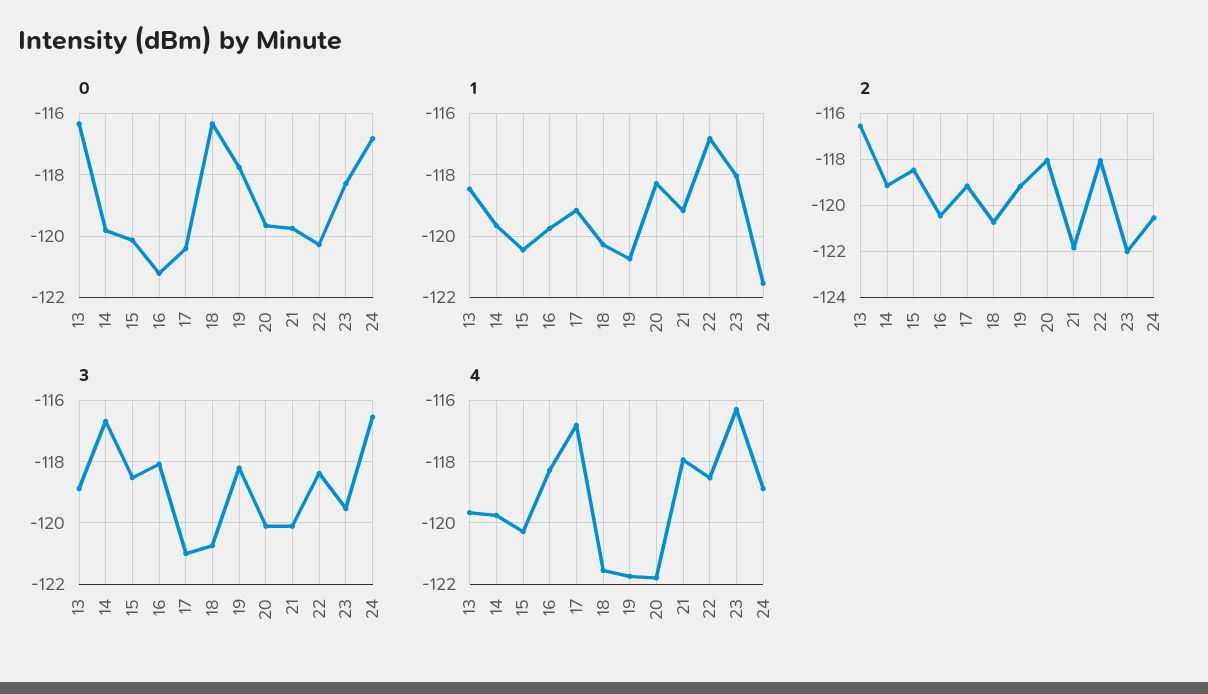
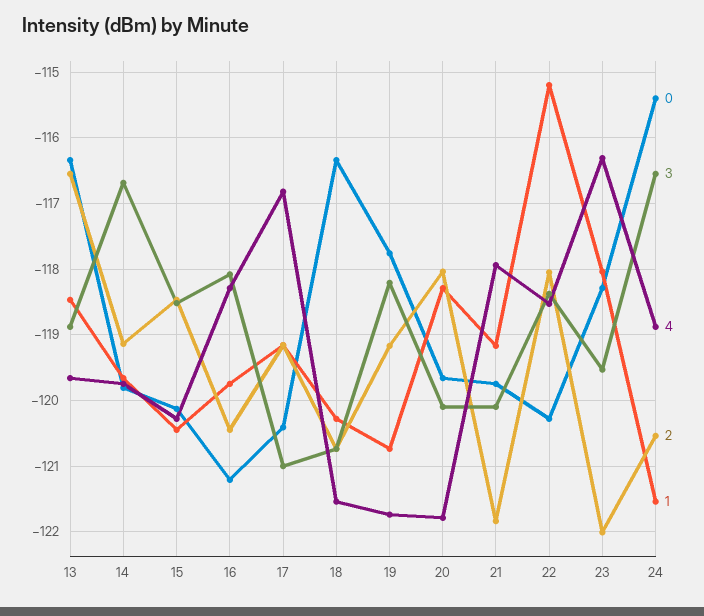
  {
    "0": {
      "13": -116.3,
      "14": -119.8,
      "15": -120.1,
      "16": -121.2,
      "17": -120.4,
      "18": -116.3,
      "19": -117.8,
      "20": -119.7,
      "21": -119.8,
      "22": -120.3,
      "23": -118.3,
-     "24": -116.8
+     "24": -115.4
    },
    "1": {
      "13": -118.5,
      "14": -119.7,
      "15": -120.5,
      "16": -119.8,
      "17": -119.2,
      "18": -120.3,
      "19": -120.7,
      "20": -118.3,
      "21": -119.2,
-     "22": -116.8,
+     "22": -115.2,
      "23": -118,
      "24": -121.5
    },
    "2": {
      "13": -116.6,
      "14": -119.1,
      "15": -118.5,
      "16": -120.5,
      "17": -119.2,
      "18": -120.7,
      "19": -119.2,
      "20": -118,
      "21": -121.8,
      "22": -118.1,
      "23": -122,
      "24": -120.5
    },
    "3": {
      "13": -118.9,
      "14": -116.7,
      "15": -118.5,
      "16": -118.1,
      "17": -121,
      "18": -120.7,
      "19": -118.2,
      "20": -120.1,
      "21": -120.1,
      "22": -118.4,
      "23": -119.5,
      "24": -116.6
    },
    "4": {
      "13": -119.7,
      "14": -119.8,
      "15": -120.3,
      "16": -118.3,
      "17": -116.8,
      "18": -121.5,
      "19": -121.7,
      "20": -121.8,
      "21": -117.9,
      "22": -118.5,
      "23": -116.3,
      "24": -118.9
    }
  }

